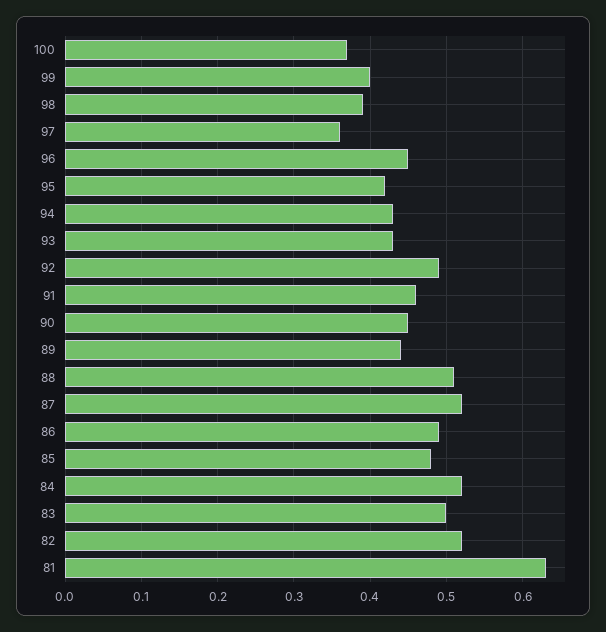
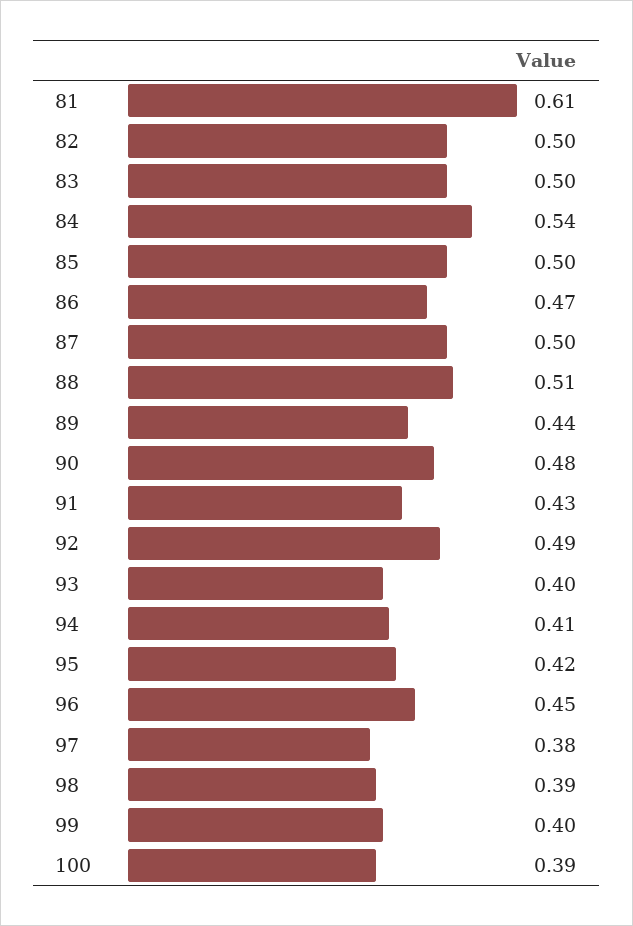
  {
-   "100": 0.37,
+   "100": 0.39,
    "99": 0.4,
    "98": 0.39,
-   "97": 0.36,
+   "97": 0.38,
    "96": 0.45,
    "95": 0.42,
-   "94": 0.43,
+   "94": 0.41,
-   "93": 0.43,
+   "93": 0.4,
    "92": 0.49,
-   "91": 0.46,
+   "91": 0.43,
-   "90": 0.45,
+   "90": 0.48,
    "89": 0.44,
    "88": 0.51,
-   "87": 0.52,
+   "87": 0.5,
-   "86": 0.49,
+   "86": 0.47,
-   "85": 0.48,
+   "85": 0.5,
-   "84": 0.52,
+   "84": 0.54,
    "83": 0.5,
-   "82": 0.52,
+   "82": 0.5,
-   "81": 0.63
+   "81": 0.61
  }

